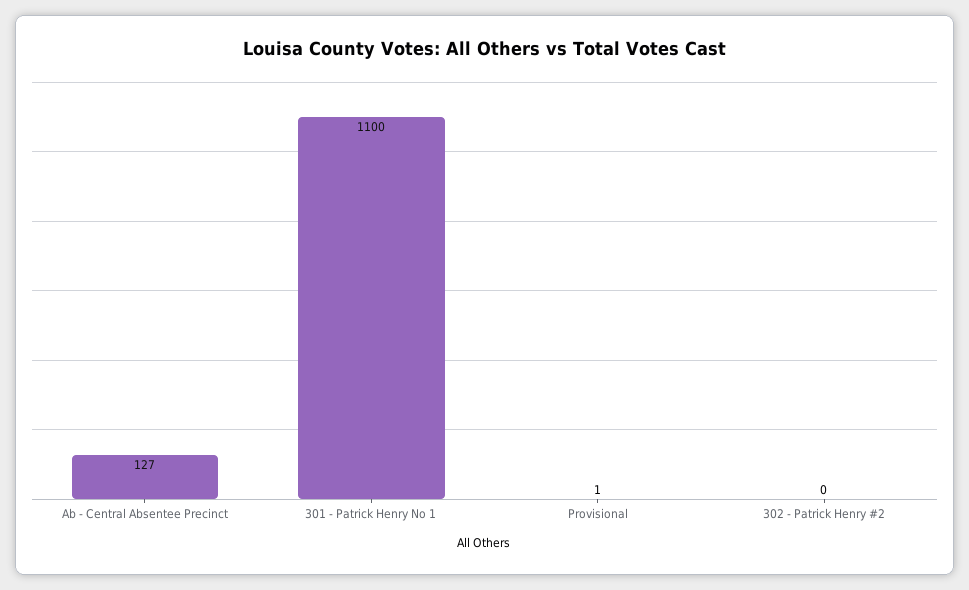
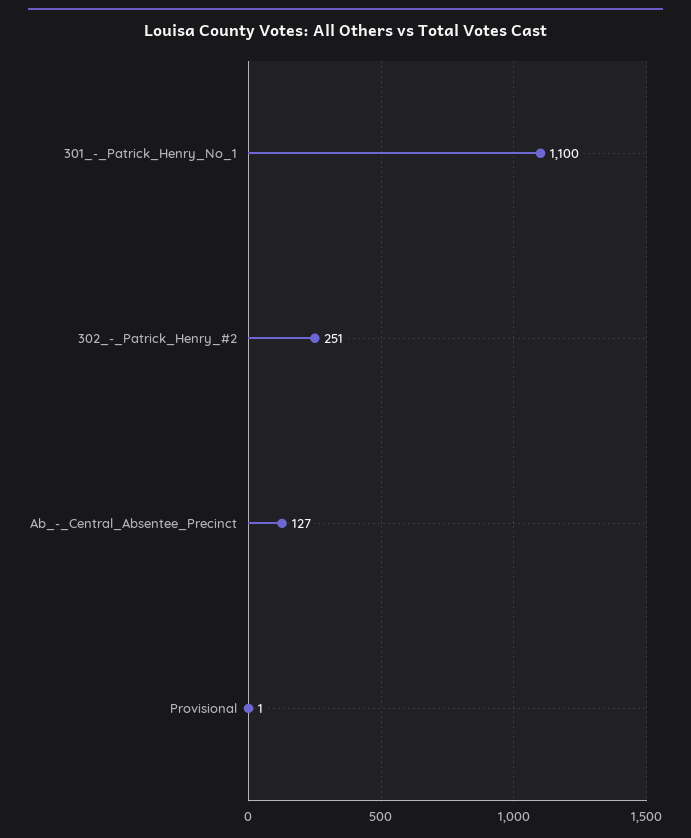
  {
    "Ab - Central Absentee Precinct": 127,
    "301 - Patrick Henry No 1": 1100,
    "Provisional": 1,
-   "302 - Patrick Henry #2": 0
+   "302 - Patrick Henry #2": 251
  }

